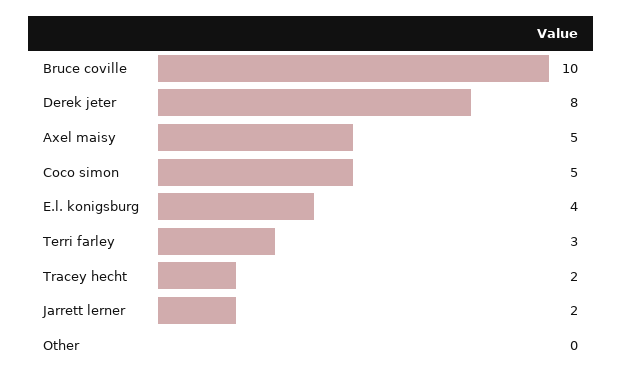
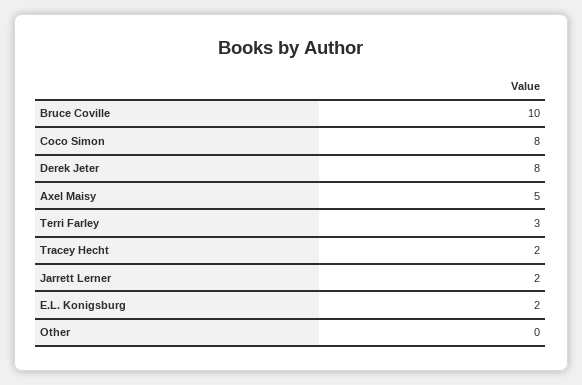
  {
    "Bruce coville": 10,
    "Derek jeter": 8,
    "Axel maisy": 5,
-   "Coco simon": 5,
+   "Coco simon": 8,
-   "E.l. konigsburg": 4,
+   "E.l. konigsburg": 2,
    "Terri farley": 3,
    "Tracey hecht": 2,
    "Jarrett lerner": 2,
    "Other": 0
  }

